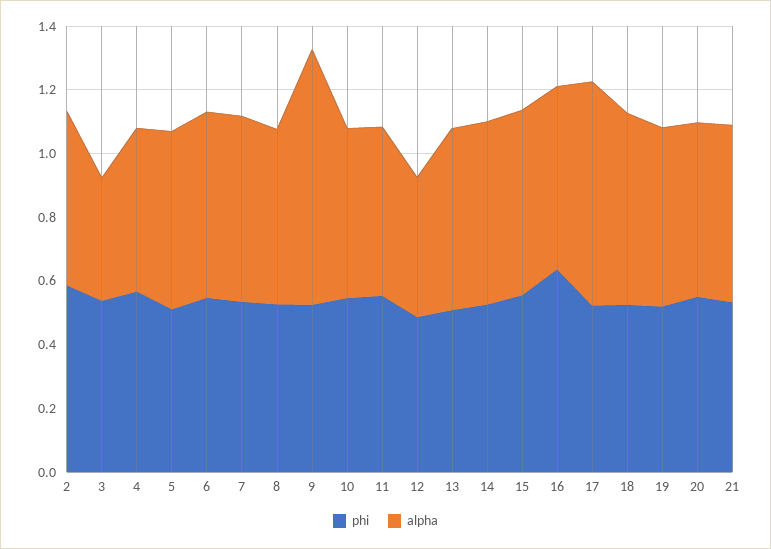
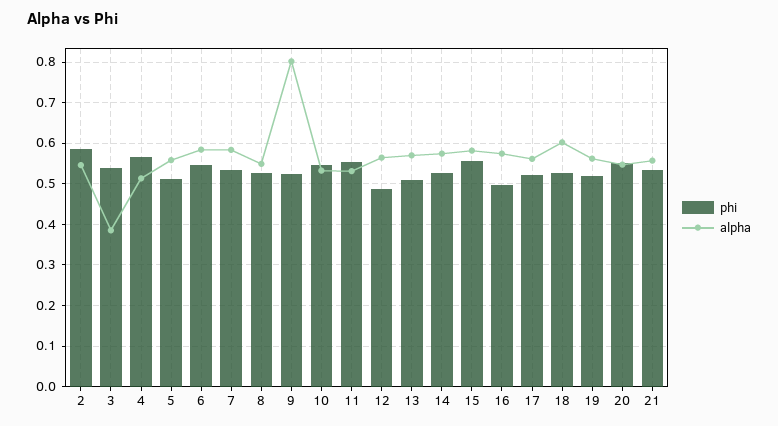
  {
    "phi": {
      "2": 0.58,
      "3": 0.54,
      "4": 0.56,
      "5": 0.52,
      "6": 0.54,
      "7": 0.54,
      "8": 0.52,
      "9": 0.52,
      "10": 0.54,
      "11": 0.56,
      "12": 0.48,
      "13": 0.5,
      "14": 0.52,
      "15": 0.56,
-     "16": 0.65,
+     "16": 0.5,
      "17": 0.52,
      "18": 0.52,
      "19": 0.52,
      "20": 0.56,
      "21": 0.54
    },
    "alpha": {
      "2": 0.54,
      "3": 0.38,
      "4": 0.52,
      "5": 0.56,
      "6": 0.58,
      "7": 0.58,
      "8": 0.54,
      "9": 0.8,
      "10": 0.54,
      "11": 0.54,
-     "12": 0.45,
+     "12": 0.56,
      "13": 0.58,
      "14": 0.58,
      "15": 0.58,
      "16": 0.58,
-     "17": 0.7,
+     "17": 0.56,
      "18": 0.6,
      "19": 0.56,
      "20": 0.54,
      "21": 0.56
    }
  }

